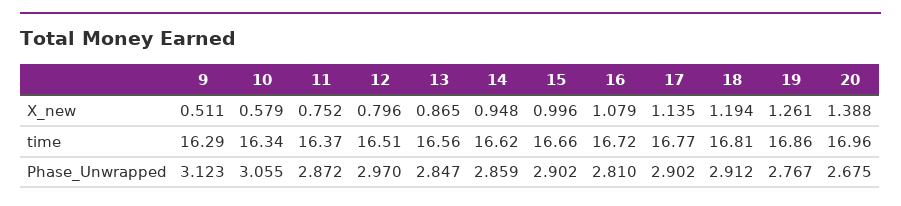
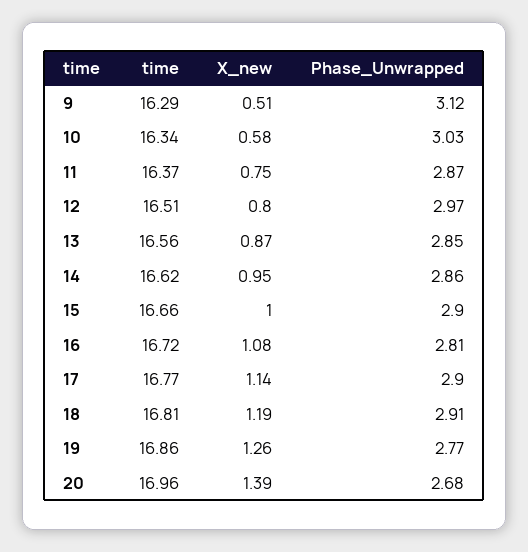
  {
    "9": {
      "X_new": 0.511,
      "time": 16.29,
      "Phase_Unwrapped": 3.123
    },
    "10": {
      "X_new": 0.579,
      "time": 16.34,
-     "Phase_Unwrapped": 3.055
+     "Phase_Unwrapped": 3.03
    },
    "11": {
      "X_new": 0.752,
      "time": 16.37,
      "Phase_Unwrapped": 2.872
    },
    "12": {
      "X_new": 0.796,
      "time": 16.51,
      "Phase_Unwrapped": 2.97
    },
    "13": {
      "X_new": 0.865,
      "time": 16.56,
      "Phase_Unwrapped": 2.847
    },
    "14": {
      "X_new": 0.948,
      "time": 16.62,
      "Phase_Unwrapped": 2.859
    },
    "15": {
      "X_new": 0.996,
      "time": 16.66,
      "Phase_Unwrapped": 2.902
    },
    "16": {
      "X_new": 1.079,
      "time": 16.72,
      "Phase_Unwrapped": 2.81
    },
    "17": {
      "X_new": 1.135,
      "time": 16.77,
      "Phase_Unwrapped": 2.902
    },
    "18": {
      "X_new": 1.194,
      "time": 16.81,
      "Phase_Unwrapped": 2.912
    },
    "19": {
      "X_new": 1.261,
      "time": 16.86,
      "Phase_Unwrapped": 2.767
    },
    "20": {
      "X_new": 1.388,
      "time": 16.96,
      "Phase_Unwrapped": 2.675
    }
  }

